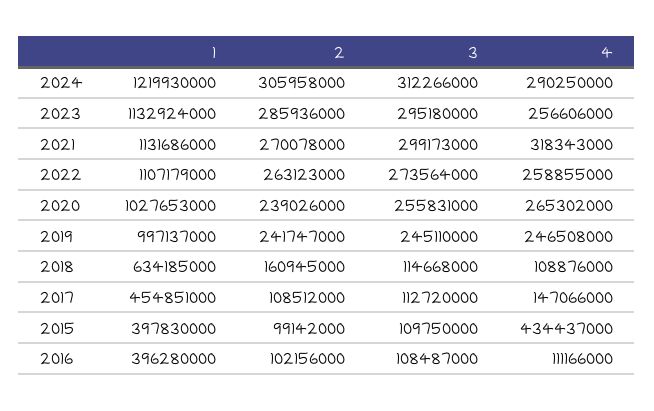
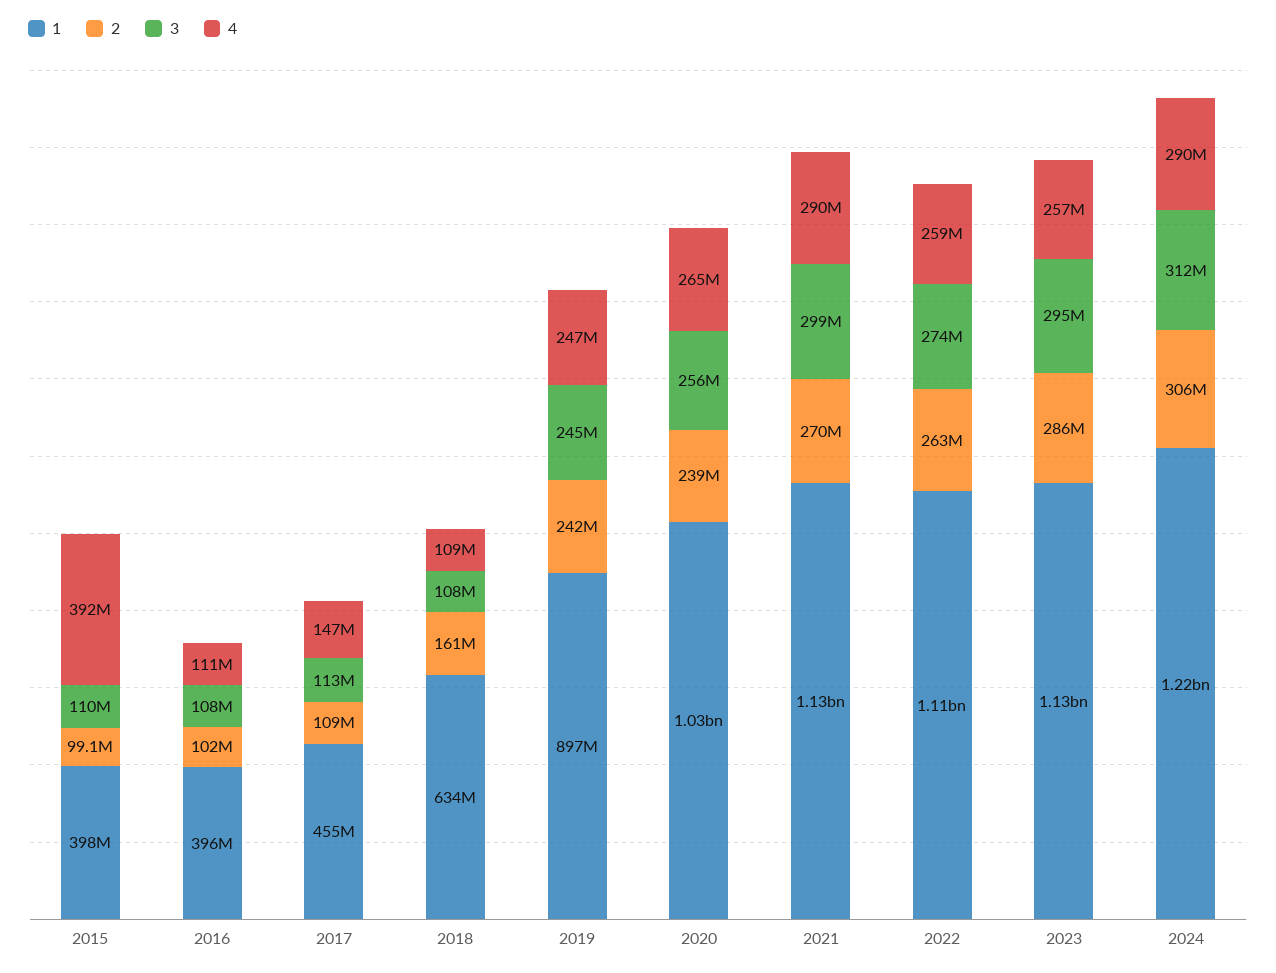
  {
    "1": {
      "2024": 1219930000,
      "2023": 1132924000,
      "2021": 1131686000,
      "2022": 1107179000,
      "2020": 1027653000,
-     "2019": 997137000,
+     "2019": 897000000,
      "2018": 634185000,
      "2017": 454851000,
      "2015": 397830000,
      "2016": 396280000
    },
    "2": {
      "2024": 305958000,
      "2023": 285936000,
      "2021": 270078000,
      "2022": 263123000,
      "2020": 239026000,
      "2019": 241747000,
      "2018": 160945000,
      "2017": 108512000,
      "2015": 99142000,
      "2016": 102156000
    },
    "3": {
      "2024": 312266000,
      "2023": 295180000,
      "2021": 299173000,
      "2022": 273564000,
      "2020": 255831000,
      "2019": 245110000,
-     "2018": 114668000,
+     "2018": 108000000,
      "2017": 112720000,
      "2015": 109750000,
      "2016": 108487000
    },
    "4": {
      "2024": 290250000,
      "2023": 256606000,
-     "2021": 318343000,
+     "2021": 290000000,
      "2022": 258855000,
      "2020": 265302000,
      "2019": 246508000,
      "2018": 108876000,
      "2017": 147066000,
-     "2015": 434437000,
+     "2015": 392000000,
      "2016": 111166000
    }
  }

